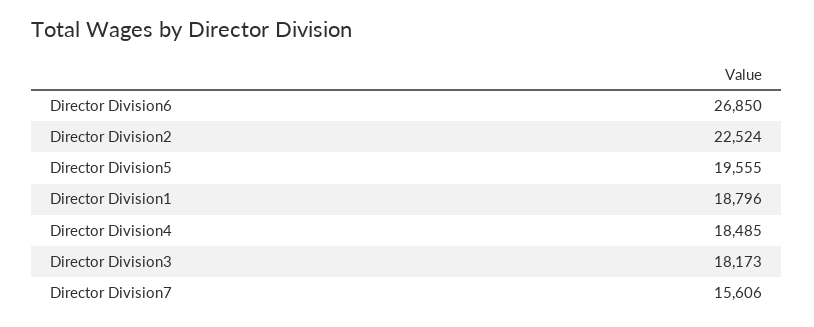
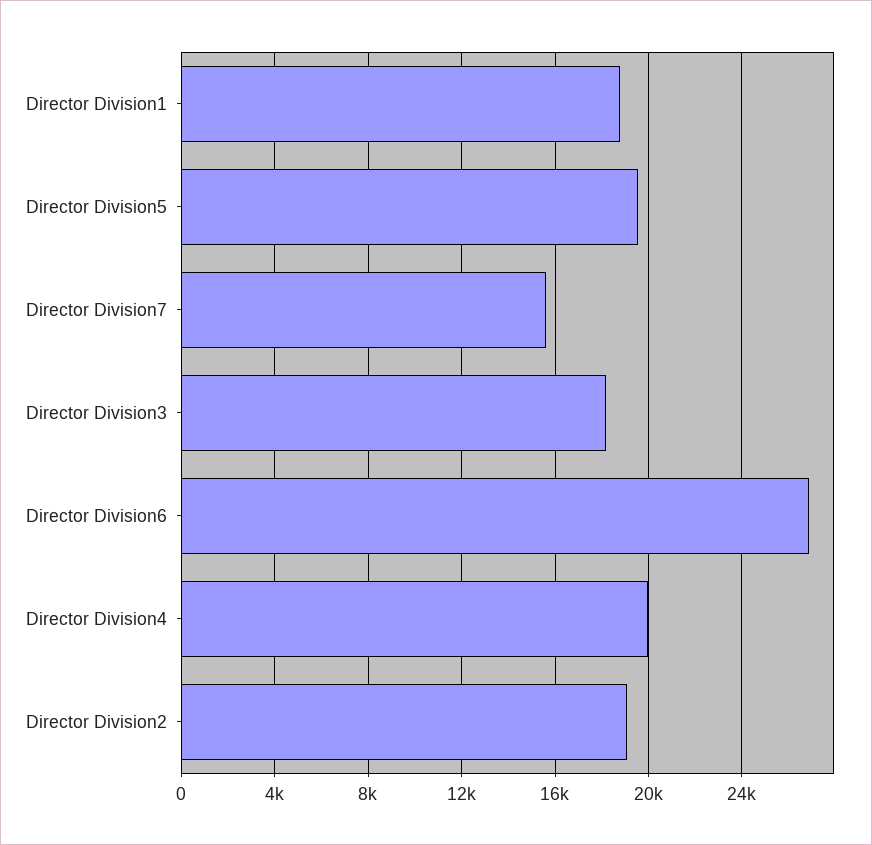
  {
    "Director Division6": 26850,
-   "Director Division2": 22524,
+   "Director Division2": 19000,
    "Director Division5": 19555,
    "Director Division1": 18796,
-   "Director Division4": 18485,
+   "Director Division4": 20000,
    "Director Division3": 18173,
    "Director Division7": 15606
  }

